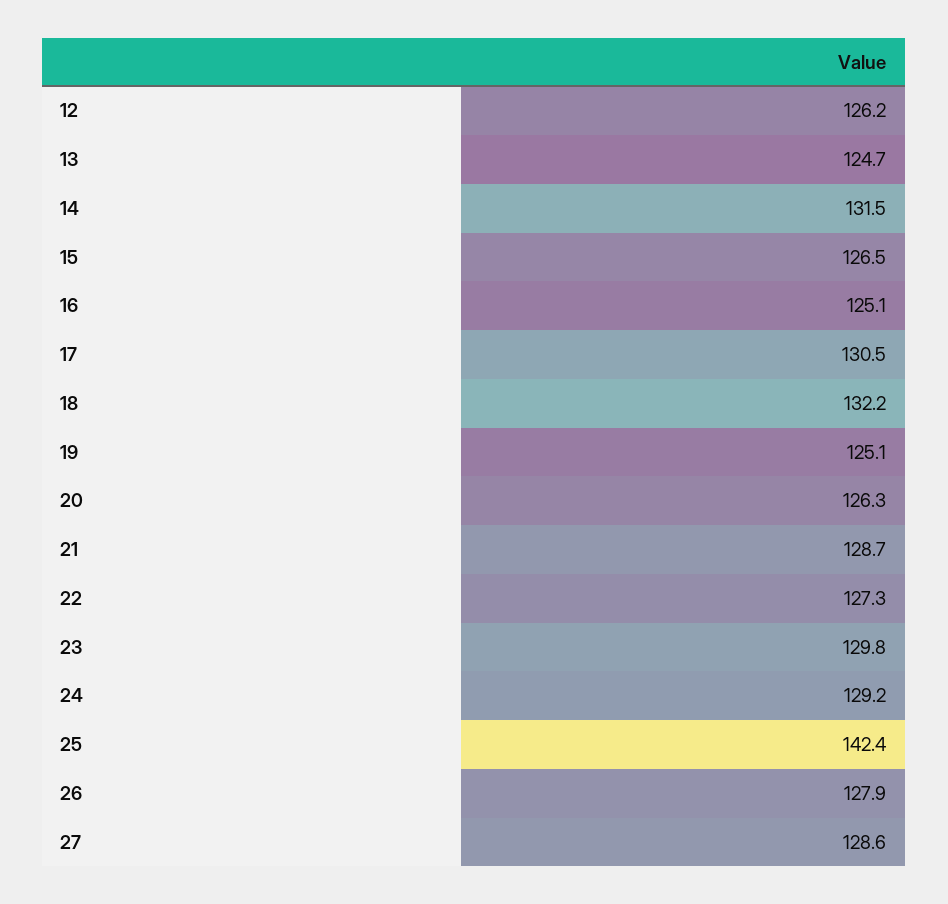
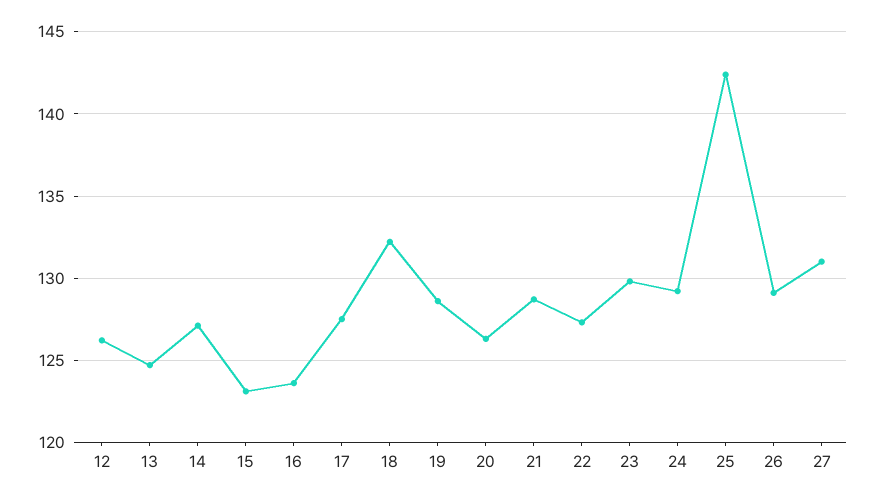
  {
    "12": 126.2,
    "13": 124.7,
-   "14": 131.5,
+   "14": 127,
-   "15": 126.5,
+   "15": 123,
-   "16": 125.1,
+   "16": 123.5,
-   "17": 130.5,
+   "17": 127.5,
    "18": 132.2,
-   "19": 125.1,
+   "19": 128.5,
    "20": 126.3,
    "21": 128.7,
    "22": 127.3,
    "23": 129.8,
    "24": 129.2,
    "25": 142.4,
-   "26": 127.9,
+   "26": 129,
-   "27": 128.6
+   "27": 131
  }

